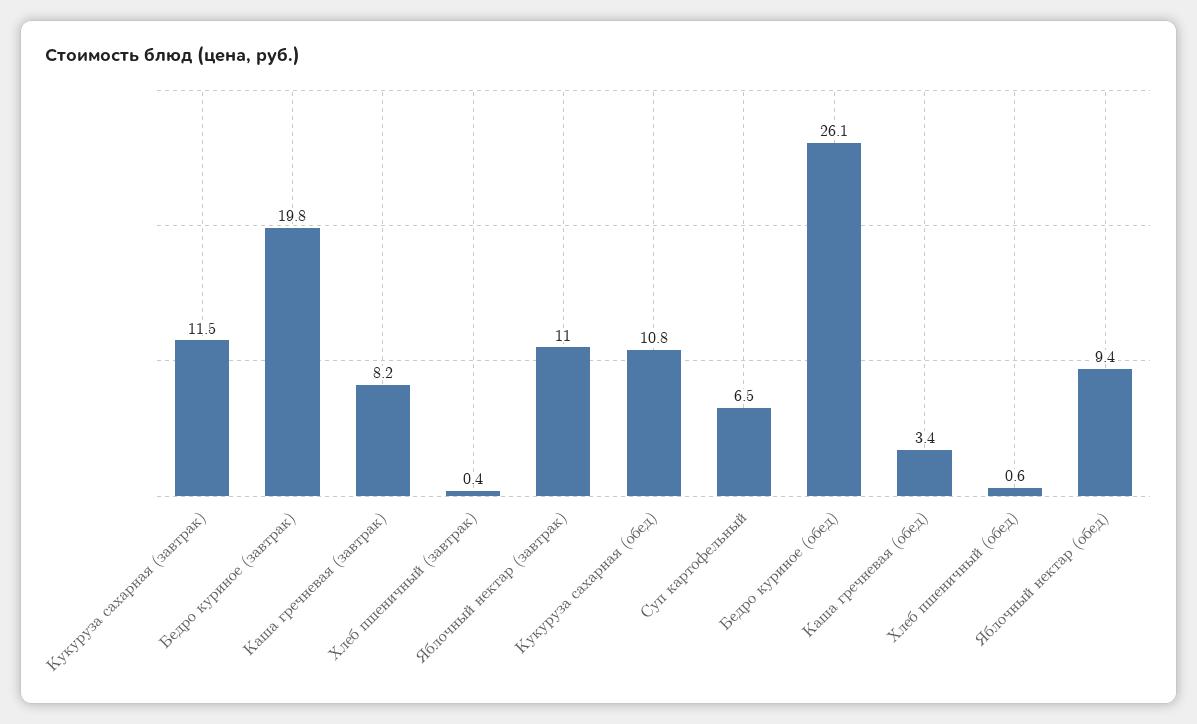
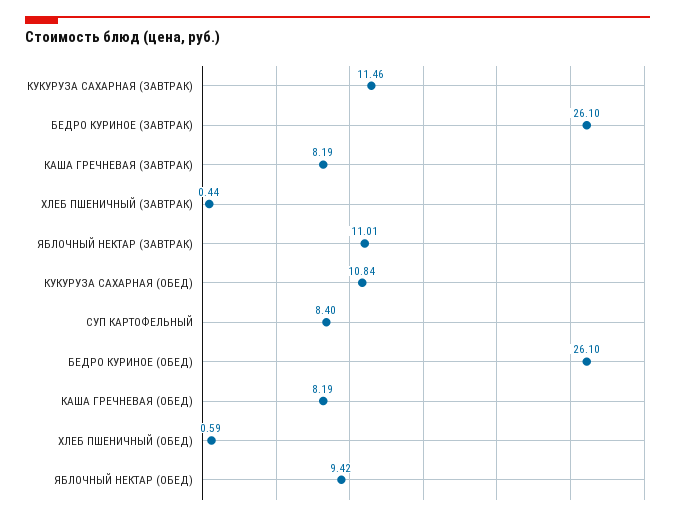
  {
    "Кукуруза сахарная (завтрак)": 11.46,
-   "Бедро куриное (завтрак)": 19.8,
+   "Бедро куриное (завтрак)": 26.1,
    "Каша гречневая (завтрак)": 8.19,
    "Хлеб пшеничный (завтрак)": 0.44,
    "Яблочный нектар (завтрак)": 11.01,
    "Кукуруза сахарная (обед)": 10.84,
-   "Суп картофельный": 6.5,
+   "Суп картофельный": 8.4,
    "Бедро куриное (обед)": 26.1,
-   "Каша гречневая (обед)": 3.4,
+   "Каша гречневая (обед)": 8.19,
    "Хлеб пшеничный (обед)": 0.59,
    "Яблочный нектар (обед)": 9.42
  }

